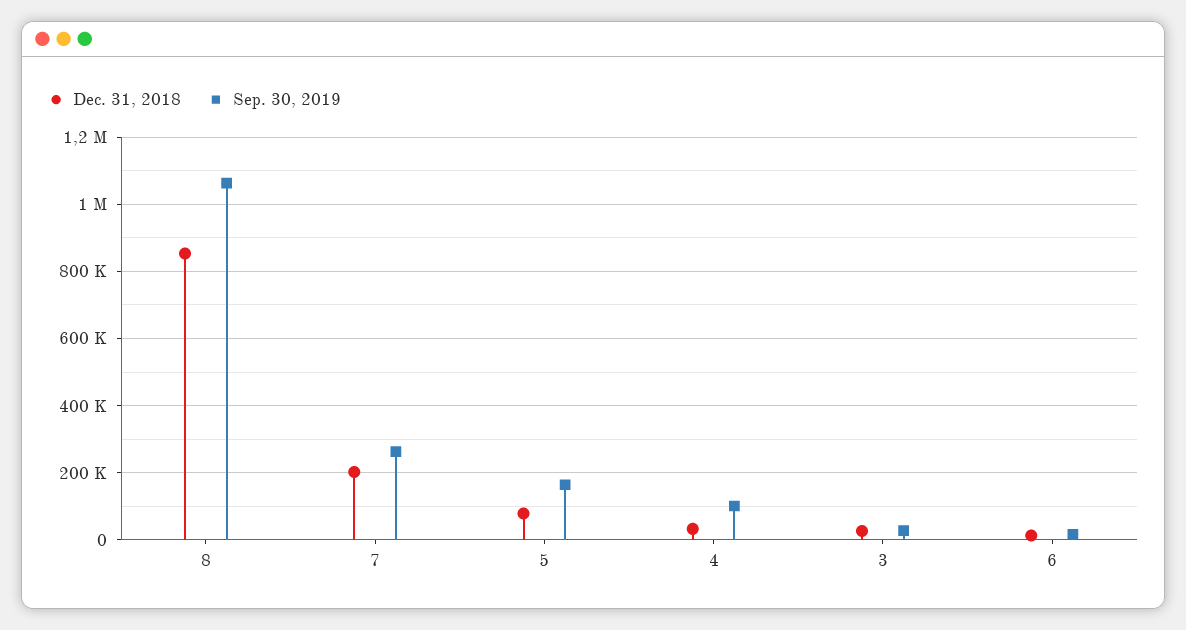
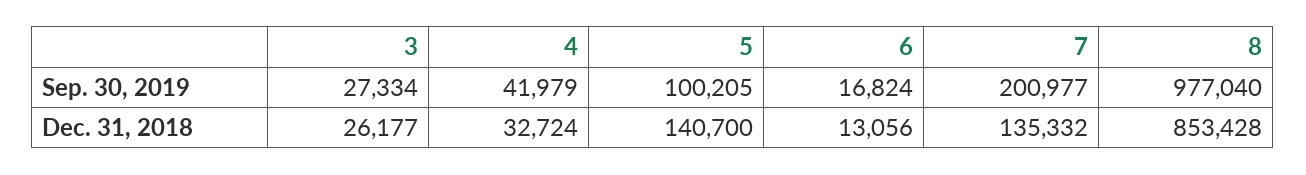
  {
    "Dec. 31, 2018": {
      "8": 853428,
-     "7": 200000,
+     "7": 135332,
-     "5": 80000,
+     "5": 140700,
      "4": 32724,
      "3": 26177,
      "6": 13056
    },
    "Sep. 30, 2019": {
-     "8": 1060000,
+     "8": 977040,
-     "7": 260000,
+     "7": 200977,
-     "5": 160000,
+     "5": 100205,
-     "4": 100000,
+     "4": 41979,
      "3": 27334,
      "6": 16824
    }
  }

